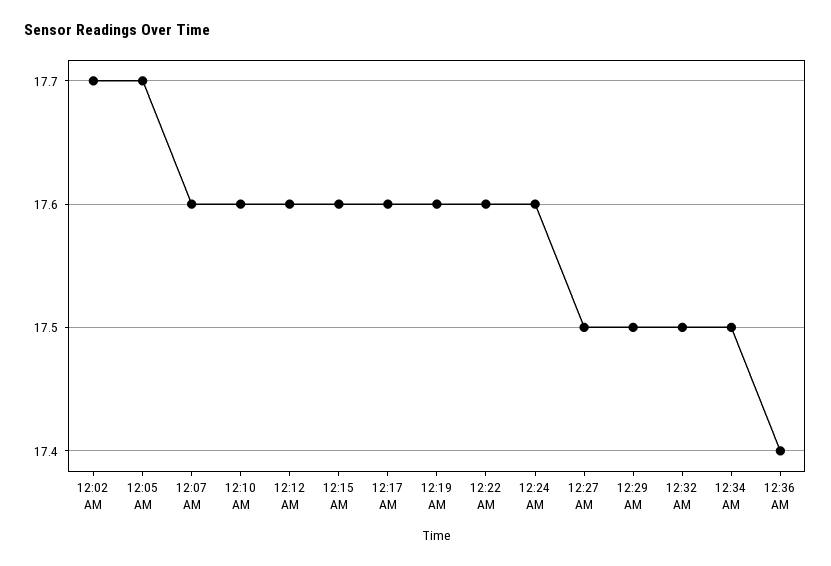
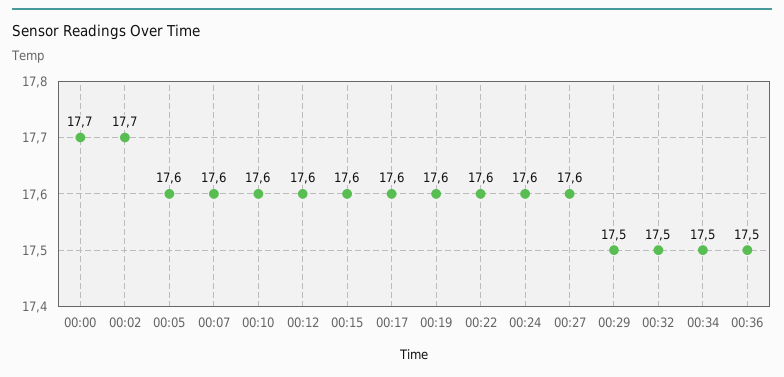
  {
    "12:02 AM": 17.7,
-   "12:05 AM": 17.7,
+   "12:05 AM": 17.6,
    "12:07 AM": 17.6,
    "12:10 AM": 17.6,
    "12:12 AM": 17.6,
    "12:15 AM": 17.6,
    "12:17 AM": 17.6,
    "12:19 AM": 17.6,
    "12:22 AM": 17.6,
    "12:24 AM": 17.6,
-   "12:27 AM": 17.5,
+   "12:27 AM": 17.6,
    "12:29 AM": 17.5,
    "12:32 AM": 17.5,
    "12:34 AM": 17.5,
-   "12:36 AM": 17.4
+   "12:36 AM": 17.5,
+   "00:00": 17.7
  }

